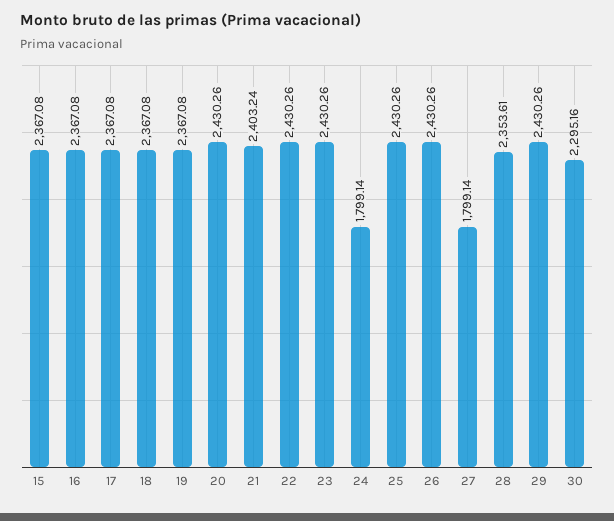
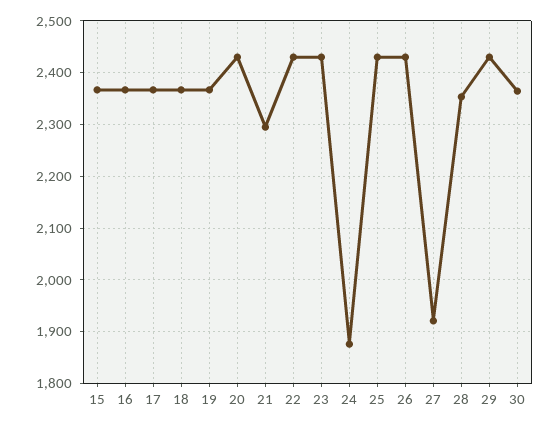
  {
    "15": 2367.08,
    "16": 2367.08,
    "17": 2367.08,
    "18": 2367.08,
    "19": 2367.08,
    "20": 2430.26,
-   "21": 2403.24,
+   "21": 2300,
    "22": 2430.26,
    "23": 2430.26,
-   "24": 1799.14,
+   "24": 1880,
    "25": 2430.26,
    "26": 2430.26,
-   "27": 1799.14,
+   "27": 1920,
    "28": 2353.61,
    "29": 2430.26,
-   "30": 2295.16
+   "30": 2360
  }

